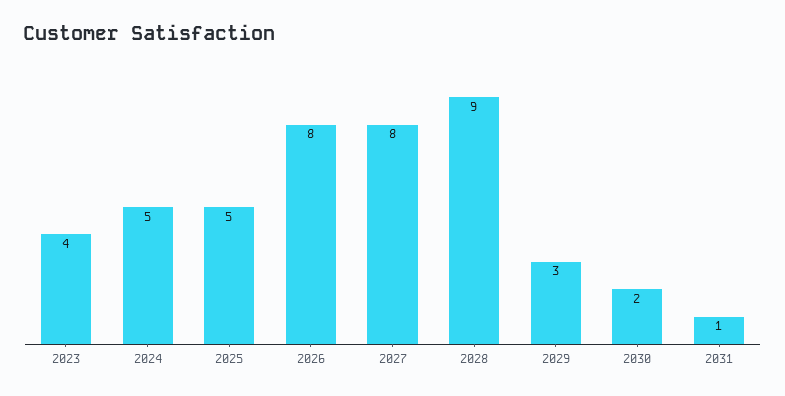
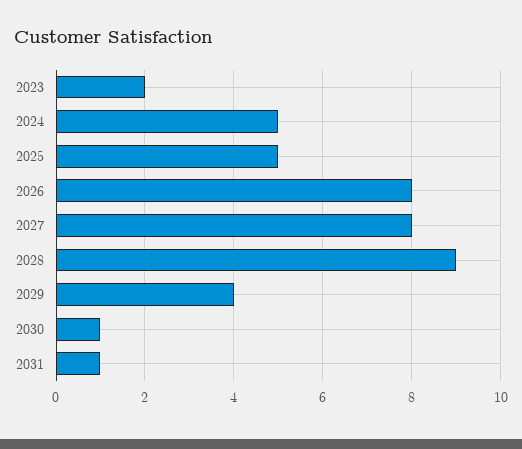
  {
-   "2023": 4,
+   "2023": 2,
    "2024": 5,
    "2025": 5,
    "2026": 8,
    "2027": 8,
    "2028": 9,
-   "2029": 3,
+   "2029": 4,
-   "2030": 2,
+   "2030": 1,
    "2031": 1
  }

